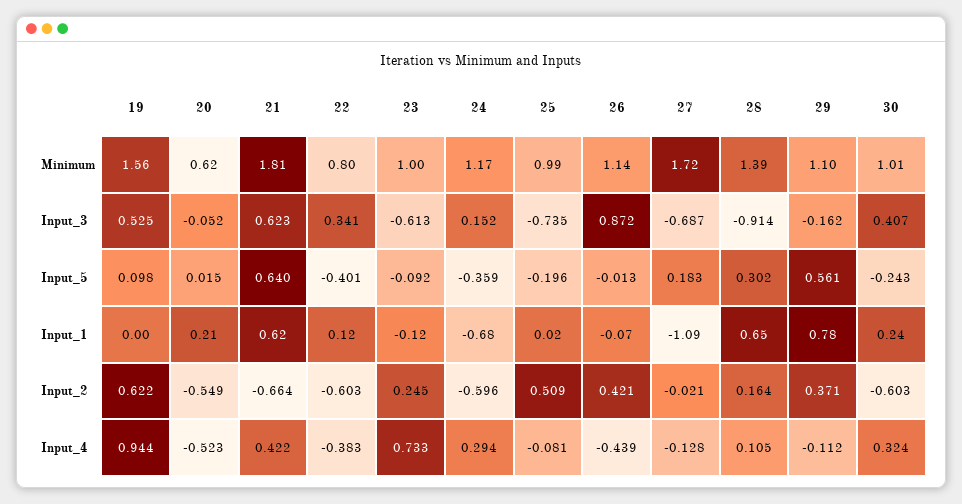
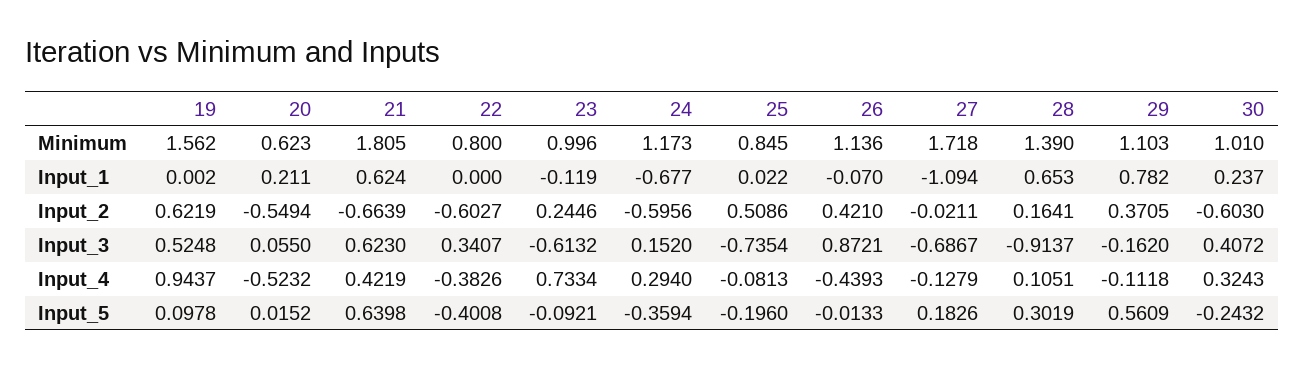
  {
    "19": {
      "Minimum": 1.562,
      "Input_3": 0.5248,
      "Input_5": 0.0978,
      "Input_1": 0.002,
      "Input_2": 0.6219,
      "Input_4": 0.9437
    },
    "20": {
      "Minimum": 0.623,
-     "Input_3": -0.052,
+     "Input_3": 0.055,
      "Input_5": 0.0152,
      "Input_1": 0.211,
      "Input_2": -0.5494,
      "Input_4": -0.5232
    },
    "21": {
      "Minimum": 1.805,
      "Input_3": 0.623,
      "Input_5": 0.6398,
      "Input_1": 0.624,
      "Input_2": -0.6639,
      "Input_4": 0.4219
    },
    "22": {
      "Minimum": 0.8,
      "Input_3": 0.3407,
      "Input_5": -0.4008,
-     "Input_1": 0.12,
+     "Input_1": 0,
      "Input_2": -0.6027,
      "Input_4": -0.3826
    },
    "23": {
      "Minimum": 0.996,
      "Input_3": -0.6132,
      "Input_5": -0.0921,
      "Input_1": -0.119,
      "Input_2": 0.2446,
      "Input_4": 0.7334
    },
    "24": {
      "Minimum": 1.173,
      "Input_3": 0.152,
      "Input_5": -0.3594,
      "Input_1": -0.677,
      "Input_2": -0.5956,
      "Input_4": 0.294
    },
    "25": {
-     "Minimum": 0.99,
+     "Minimum": 0.845,
      "Input_3": -0.7354,
      "Input_5": -0.196,
      "Input_1": 0.022,
      "Input_2": 0.5086,
      "Input_4": -0.0813
    },
    "26": {
      "Minimum": 1.136,
      "Input_3": 0.8721,
      "Input_5": -0.0133,
      "Input_1": -0.07,
      "Input_2": 0.421,
      "Input_4": -0.4393
    },
    "27": {
      "Minimum": 1.718,
      "Input_3": -0.6867,
      "Input_5": 0.1826,
      "Input_1": -1.094,
      "Input_2": -0.0211,
      "Input_4": -0.1279
    },
    "28": {
      "Minimum": 1.39,
      "Input_3": -0.9137,
      "Input_5": 0.3019,
      "Input_1": 0.653,
      "Input_2": 0.1641,
      "Input_4": 0.1051
    },
    "29": {
      "Minimum": 1.103,
      "Input_3": -0.162,
      "Input_5": 0.5609,
      "Input_1": 0.782,
      "Input_2": 0.3705,
      "Input_4": -0.1118
    },
    "30": {
      "Minimum": 1.01,
      "Input_3": 0.4072,
      "Input_5": -0.2432,
      "Input_1": 0.237,
      "Input_2": -0.603,
      "Input_4": 0.3243
    }
  }

